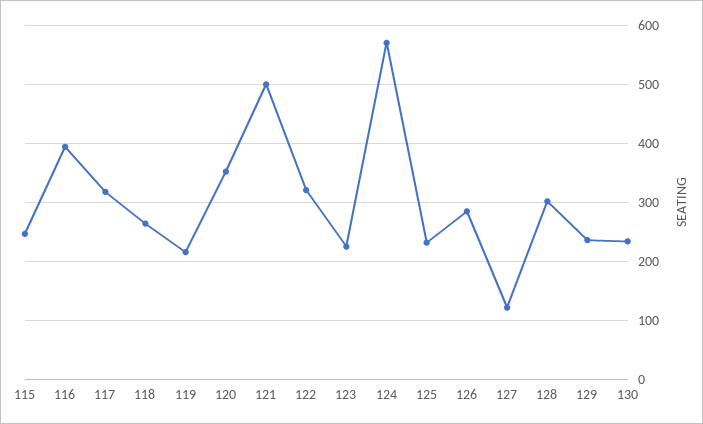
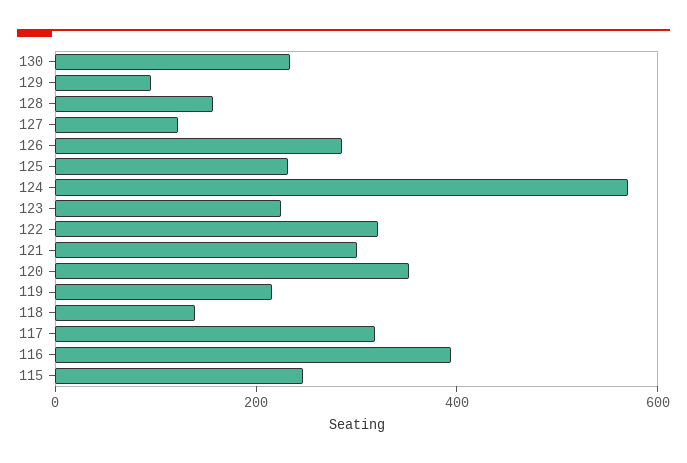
  {
    "115": 240,
    "116": 400,
    "117": 320,
-   "118": 260,
+   "118": 150,
    "119": 220,
    "120": 360,
-   "121": 500,
+   "121": 300,
    "122": 320,
    "123": 220,
    "124": 580,
    "125": 240,
    "126": 280,
    "127": 120,
-   "128": 300,
+   "128": 150,
-   "129": 240,
+   "129": 100,
    "130": 240
  }

